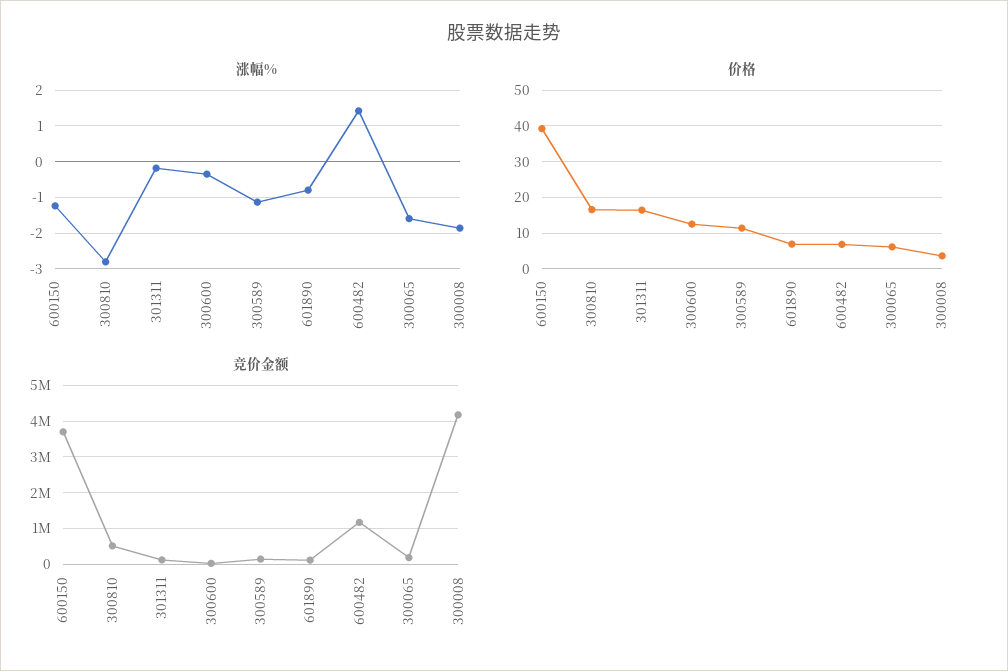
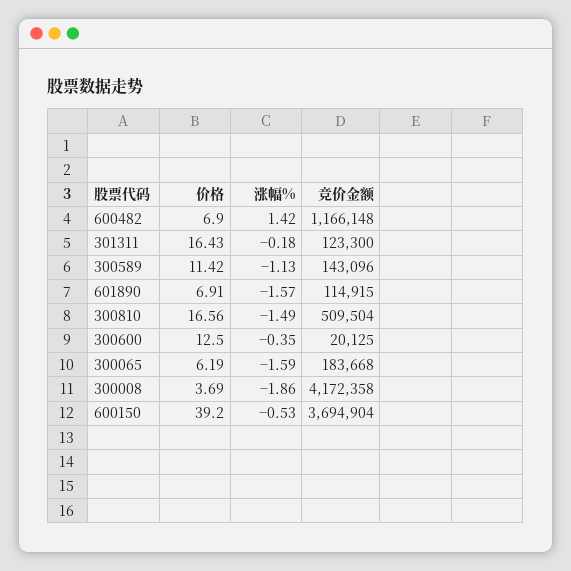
  {
    "涨幅%": {
-     "600150": -1.2,
+     "600150": -0.53,
-     "300810": -2.8,
+     "300810": -1.49,
      "301311": -0.18,
      "300600": -0.35,
      "300589": -1.13,
-     "601890": -0.8,
+     "601890": -1.57,
      "600482": 1.42,
      "300065": -1.59,
      "300008": -1.86
    },
    "价格": {
      "600150": 39.2,
      "300810": 16.56,
      "301311": 16.43,
      "300600": 12.5,
      "300589": 11.42,
      "601890": 6.91,
      "600482": 6.9,
      "300065": 6.19,
      "300008": 3.69
    },
    "竞价金额": {
      "600150": 3694904,
      "300810": 509504,
      "301311": 123300,
      "300600": 20125,
      "300589": 143096,
      "601890": 114915,
      "600482": 1166148,
      "300065": 183668,
      "300008": 4172358
    }
  }

